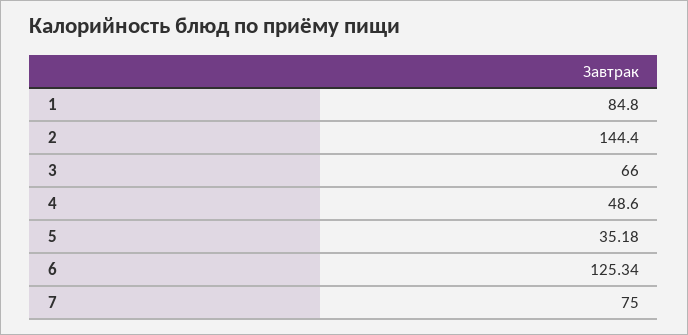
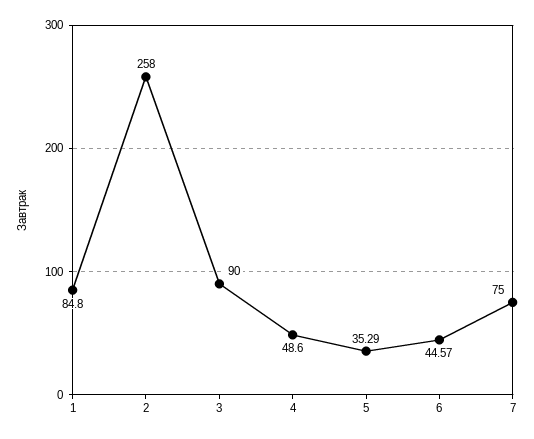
  {
    "1": 84.8,
-   "2": 144.4,
+   "2": 258,
-   "3": 66,
+   "3": 90,
    "4": 48.6,
-   "5": 35.18,
+   "5": 35.29,
-   "6": 125.34,
+   "6": 44.57,
    "7": 75
  }

